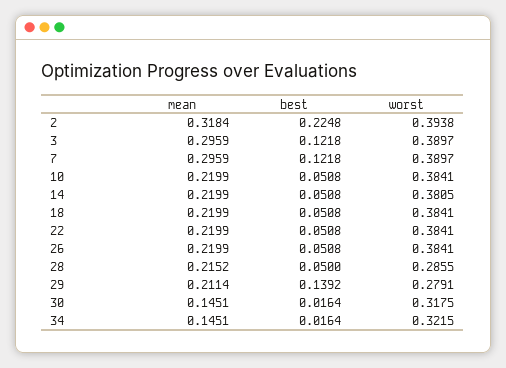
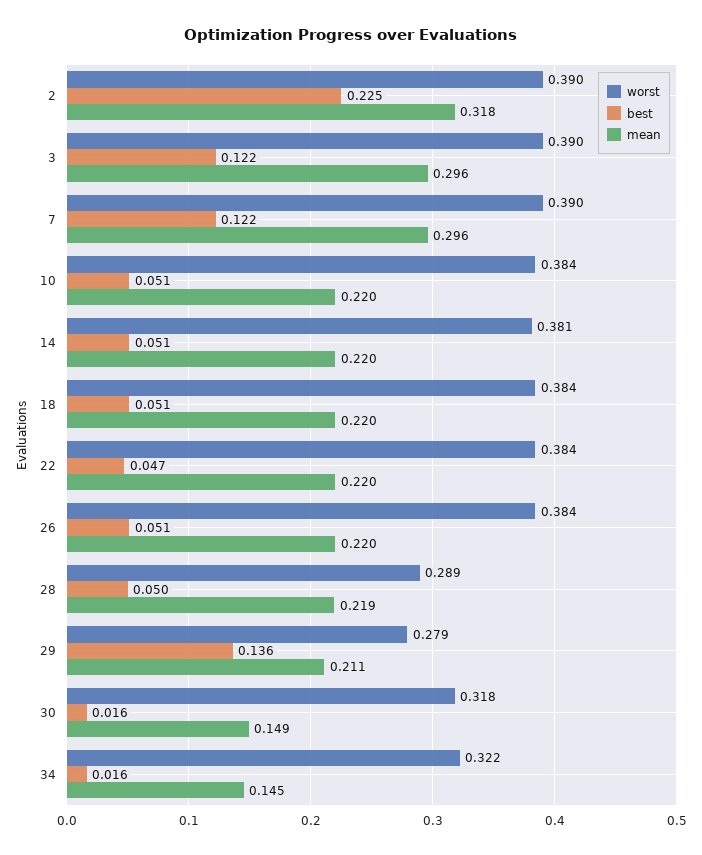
  {
    "mean": {
      "2": 0.3184,
      "3": 0.2959,
      "7": 0.2959,
      "10": 0.2199,
      "14": 0.2199,
      "18": 0.2199,
      "22": 0.2199,
      "26": 0.2199,
-     "28": 0.2152,
+     "28": 0.219,
      "29": 0.2114,
-     "30": 0.1451,
+     "30": 0.149,
      "34": 0.1451
    },
    "best": {
      "2": 0.2248,
      "3": 0.1218,
      "7": 0.1218,
      "10": 0.0508,
      "14": 0.0508,
      "18": 0.0508,
-     "22": 0.0508,
+     "22": 0.047,
      "26": 0.0508,
      "28": 0.05,
-     "29": 0.1392,
+     "29": 0.136,
      "30": 0.0164,
      "34": 0.0164
    },
    "worst": {
-     "2": 0.3938,
+     "2": 0.39,
      "3": 0.3897,
      "7": 0.3897,
      "10": 0.3841,
      "14": 0.3805,
      "18": 0.3841,
      "22": 0.3841,
      "26": 0.3841,
-     "28": 0.2855,
+     "28": 0.289,
      "29": 0.2791,
      "30": 0.3175,
      "34": 0.3215
    }
  }

